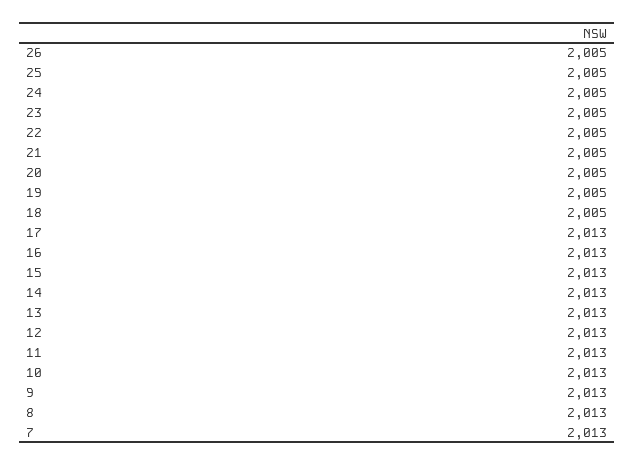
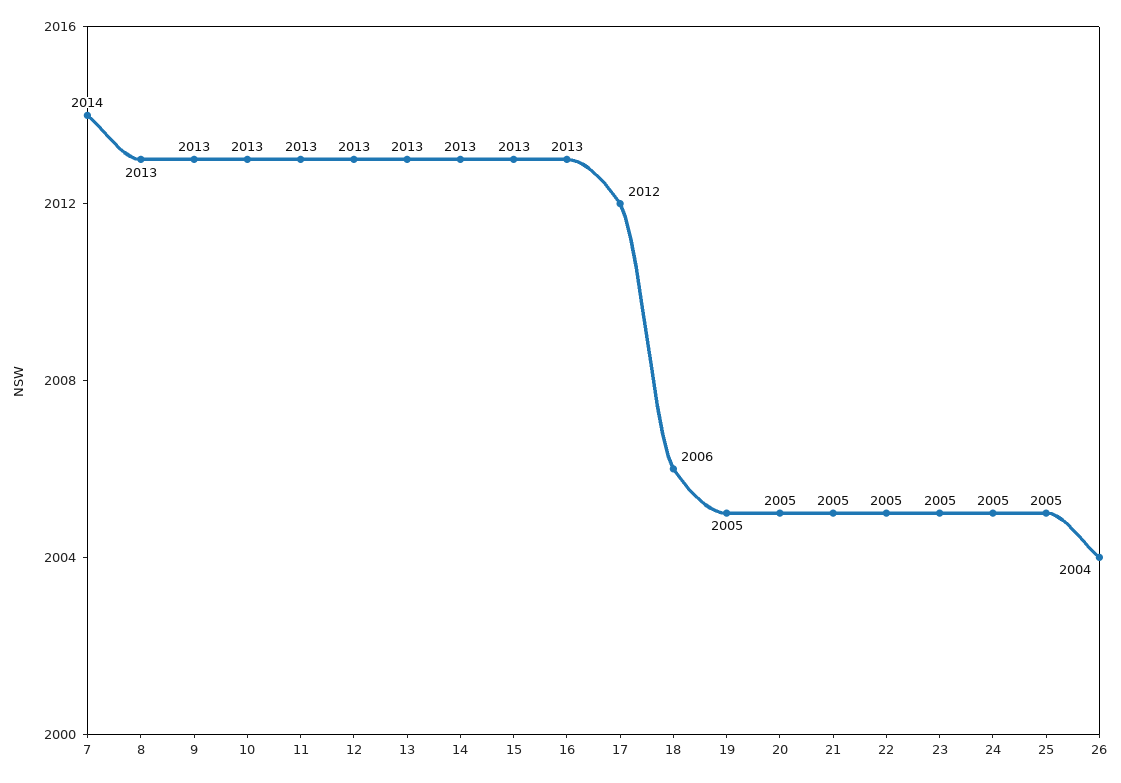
  {
-   "26": 2005,
+   "26": 2004,
    "25": 2005,
    "24": 2005,
    "23": 2005,
    "22": 2005,
    "21": 2005,
    "20": 2005,
    "19": 2005,
-   "18": 2005,
+   "18": 2006,
-   "17": 2013,
+   "17": 2012,
    "16": 2013,
    "15": 2013,
    "14": 2013,
    "13": 2013,
    "12": 2013,
    "11": 2013,
    "10": 2013,
    "9": 2013,
    "8": 2013,
-   "7": 2013
+   "7": 2014
  }

